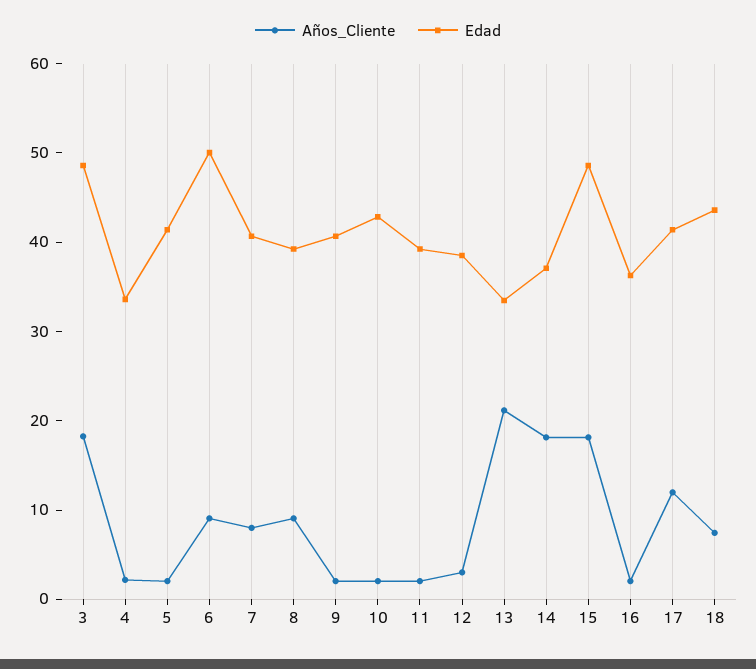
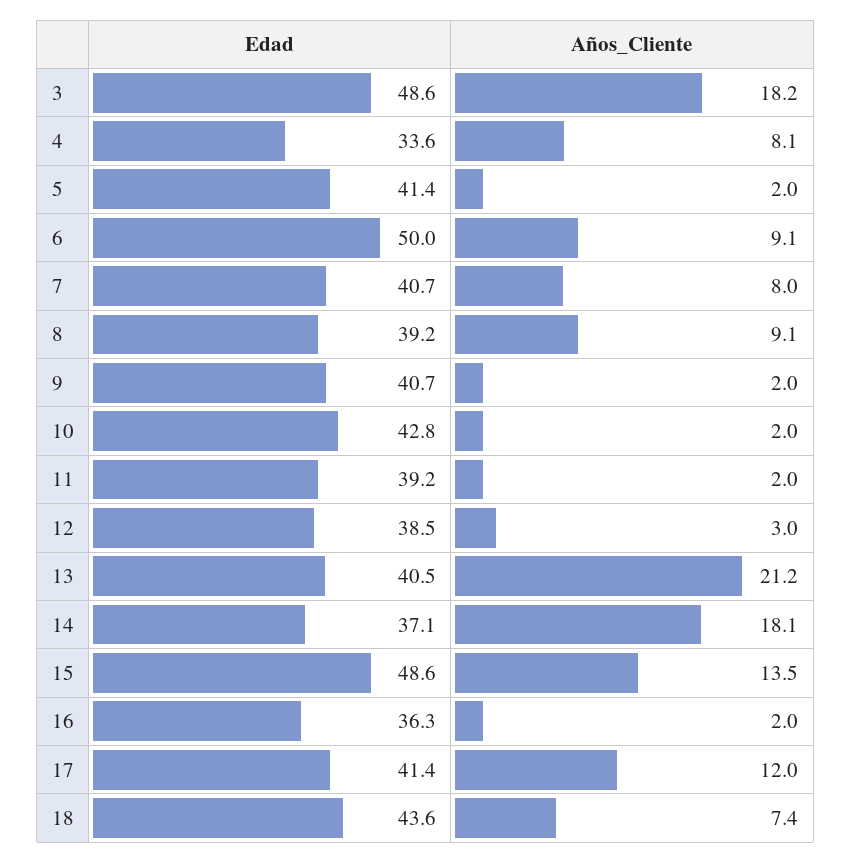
  {
    "Años_Cliente": {
      "3": 18.2,
-     "4": 2,
+     "4": 8.1,
      "5": 2,
      "6": 9.1,
      "7": 8,
      "8": 9.1,
      "9": 2,
      "10": 2,
      "11": 2,
      "12": 3,
      "13": 21.2,
      "14": 18.1,
-     "15": 18,
+     "15": 13.5,
      "16": 2,
      "17": 12,
      "18": 7.4
    },
    "Edad": {
      "3": 48.6,
      "4": 33.6,
      "5": 41.4,
      "6": 50,
      "7": 40.7,
      "8": 39.2,
      "9": 40.7,
      "10": 42.8,
      "11": 39.2,
      "12": 38.5,
-     "13": 34,
+     "13": 40.5,
      "14": 37.1,
      "15": 48.6,
      "16": 36.3,
      "17": 41.4,
      "18": 43.6
    }
  }

